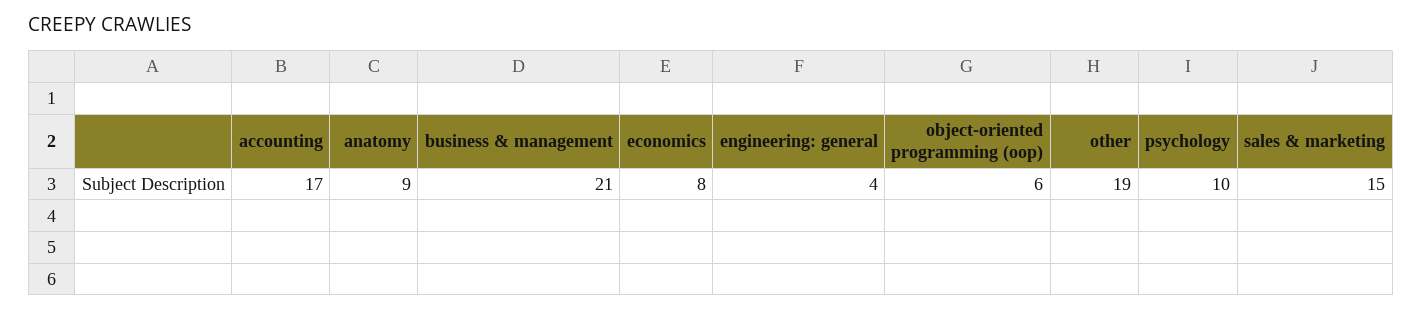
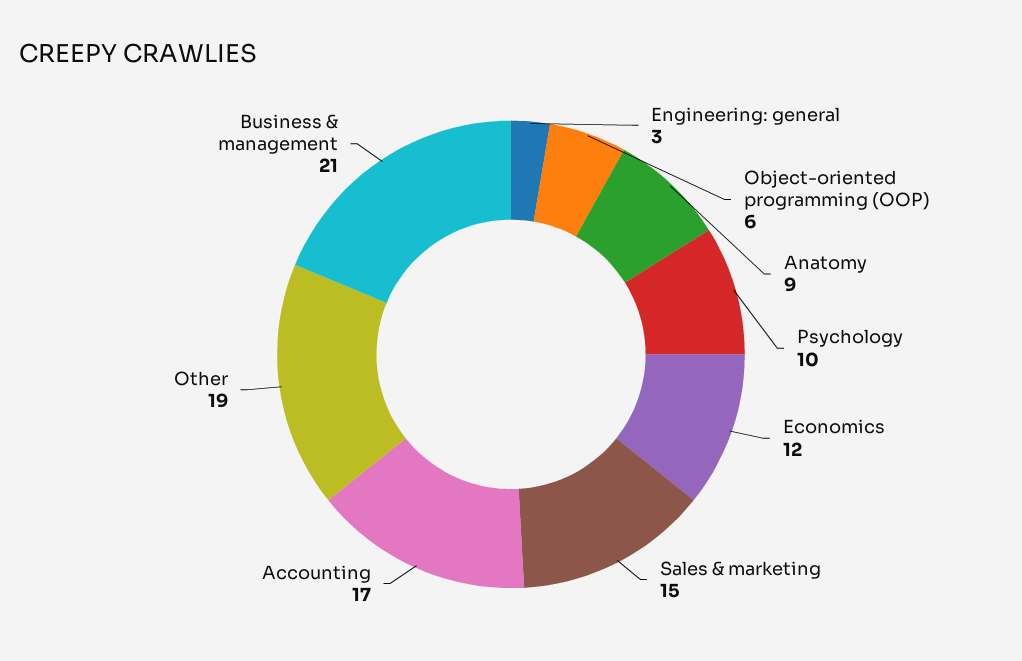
  {
    "accounting": 17,
    "anatomy": 9,
    "business & management": 21,
-   "economics": 8,
+   "economics": 12,
-   "engineering: general": 4,
+   "engineering: general": 3,
    "object-oriented programming (oop)": 6,
    "other": 19,
    "psychology": 10,
    "sales & marketing": 15
  }

